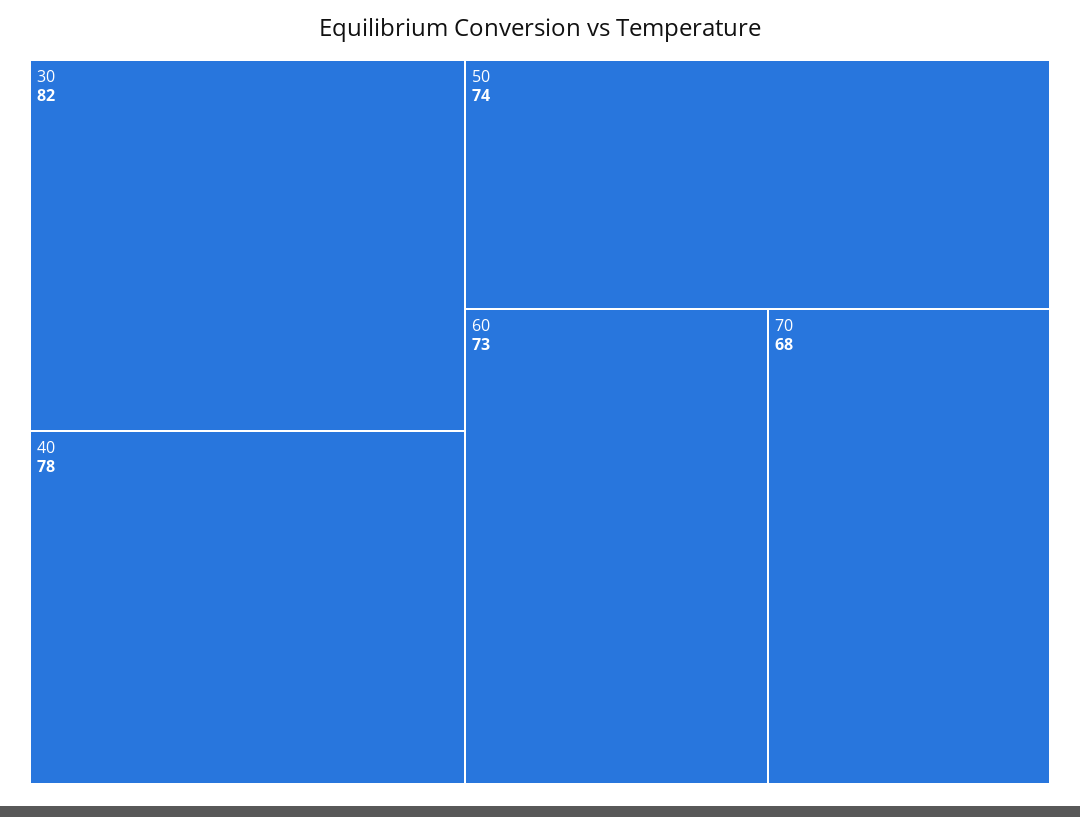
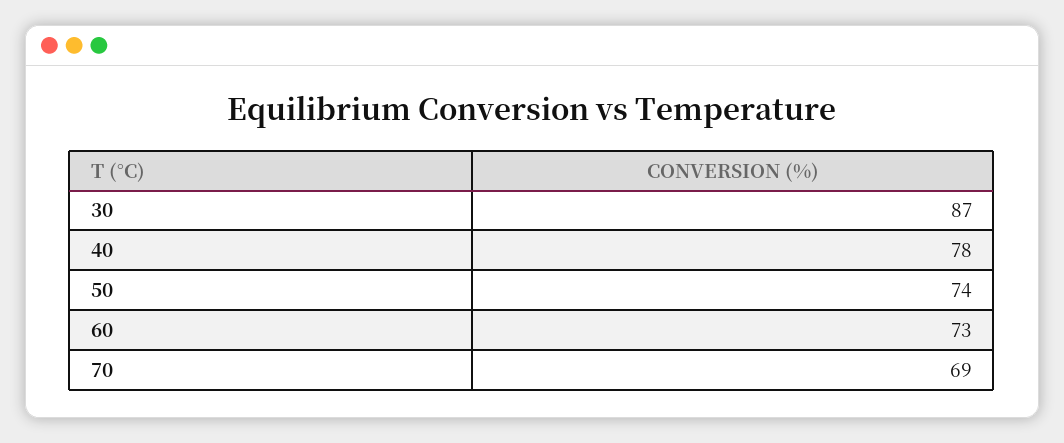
  {
-   "30": 82,
+   "30": 87,
    "40": 78,
    "50": 74,
    "60": 73,
-   "70": 68
+   "70": 69
  }

